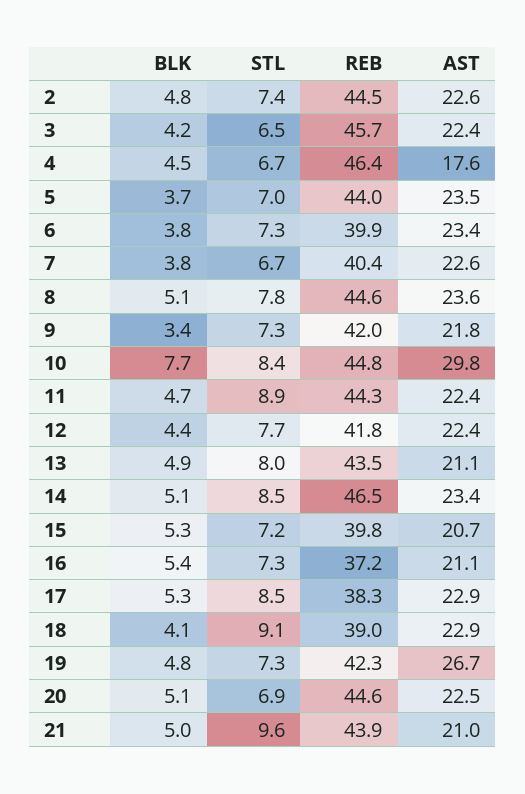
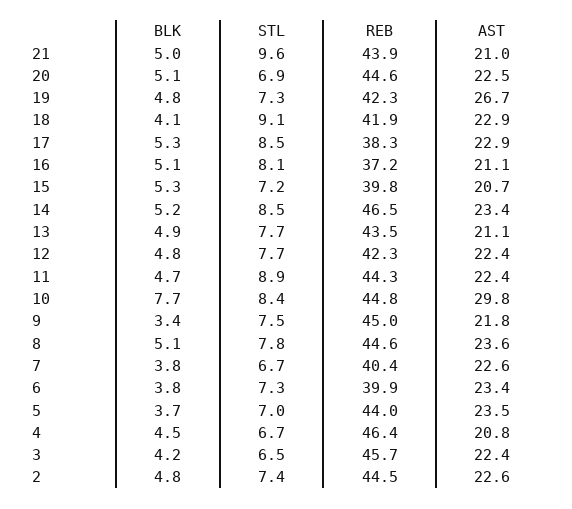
  {
    "BLK": {
      "2": 4.8,
      "3": 4.2,
      "4": 4.5,
      "5": 3.7,
      "6": 3.8,
      "7": 3.8,
      "8": 5.1,
      "9": 3.4,
      "10": 7.7,
      "11": 4.7,
-     "12": 4.4,
+     "12": 4.8,
      "13": 4.9,
-     "14": 5.1,
+     "14": 5.2,
      "15": 5.3,
-     "16": 5.4,
+     "16": 5.1,
      "17": 5.3,
      "18": 4.1,
      "19": 4.8,
      "20": 5.1,
      "21": 5
    },
    "STL": {
      "2": 7.4,
      "3": 6.5,
      "4": 6.7,
      "5": 7,
      "6": 7.3,
      "7": 6.7,
      "8": 7.8,
-     "9": 7.3,
+     "9": 7.5,
      "10": 8.4,
      "11": 8.9,
      "12": 7.7,
-     "13": 8,
+     "13": 7.7,
      "14": 8.5,
      "15": 7.2,
-     "16": 7.3,
+     "16": 8.1,
      "17": 8.5,
      "18": 9.1,
      "19": 7.3,
      "20": 6.9,
      "21": 9.6
    },
    "REB": {
      "2": 44.5,
      "3": 45.7,
      "4": 46.4,
      "5": 44,
      "6": 39.9,
      "7": 40.4,
      "8": 44.6,
-     "9": 42,
+     "9": 45,
      "10": 44.8,
      "11": 44.3,
-     "12": 41.8,
+     "12": 42.3,
      "13": 43.5,
      "14": 46.5,
      "15": 39.8,
      "16": 37.2,
      "17": 38.3,
-     "18": 39,
+     "18": 41.9,
      "19": 42.3,
      "20": 44.6,
      "21": 43.9
    },
    "AST": {
      "2": 22.6,
      "3": 22.4,
-     "4": 17.6,
+     "4": 20.8,
      "5": 23.5,
      "6": 23.4,
      "7": 22.6,
      "8": 23.6,
      "9": 21.8,
      "10": 29.8,
      "11": 22.4,
      "12": 22.4,
      "13": 21.1,
      "14": 23.4,
      "15": 20.7,
      "16": 21.1,
      "17": 22.9,
      "18": 22.9,
      "19": 26.7,
      "20": 22.5,
      "21": 21
    }
  }

